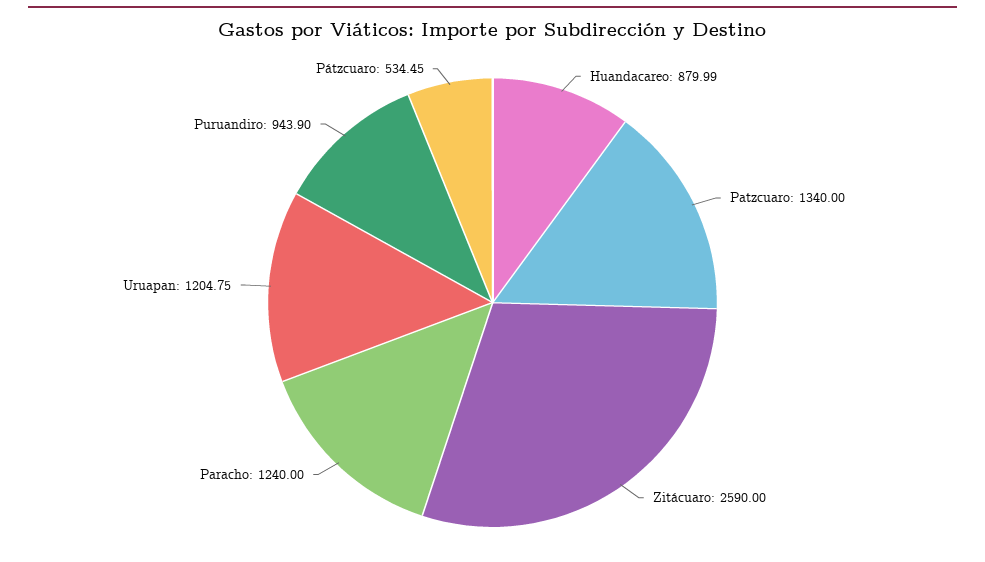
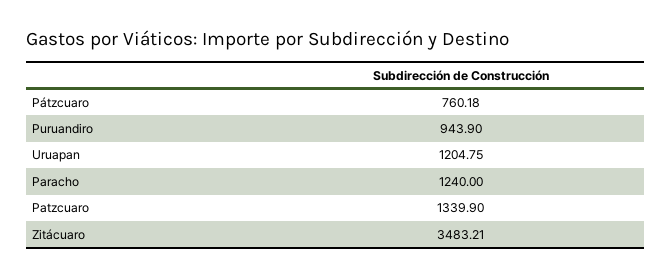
  {
-   "Huandacareo": 879.99,
-   "Patzcuaro": 1340,
+   "Patzcuaro": 1339.9,
-   "Zitácuaro": 2590,
+   "Zitácuaro": 3483.21,
    "Paracho": 1240,
    "Uruapan": 1204.75,
    "Puruandiro": 943.9,
-   "Pátzcuaro": 534.45
+   "Pátzcuaro": 760.18
  }

